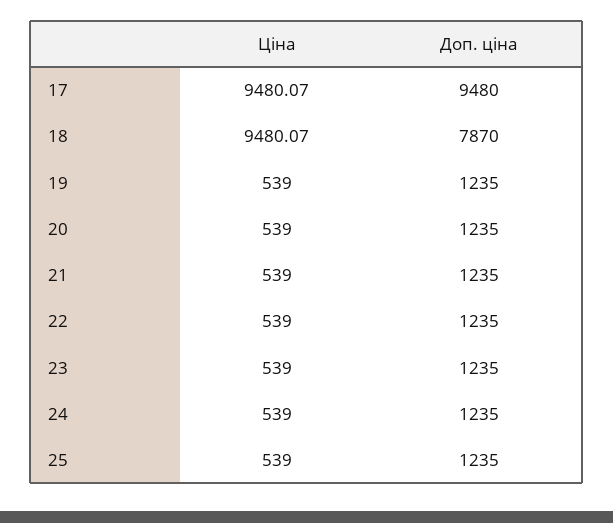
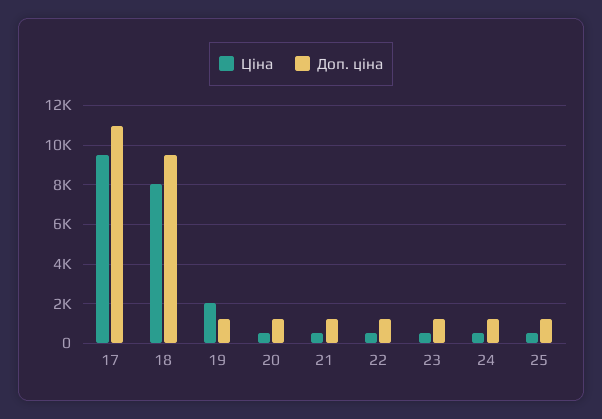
  {
    "Ціна": {
      "17": 9480.07,
-     "18": 9480.07,
+     "18": 8000,
-     "19": 539,
+     "19": 2000,
      "20": 539,
      "21": 539,
      "22": 539,
      "23": 539,
      "24": 539,
      "25": 539
    },
    "Доп. ціна": {
-     "17": 9480,
+     "17": 11000,
-     "18": 7870,
+     "18": 9500,
      "19": 1235,
      "20": 1235,
      "21": 1235,
      "22": 1235,
      "23": 1235,
      "24": 1235,
      "25": 1235
    }
  }

